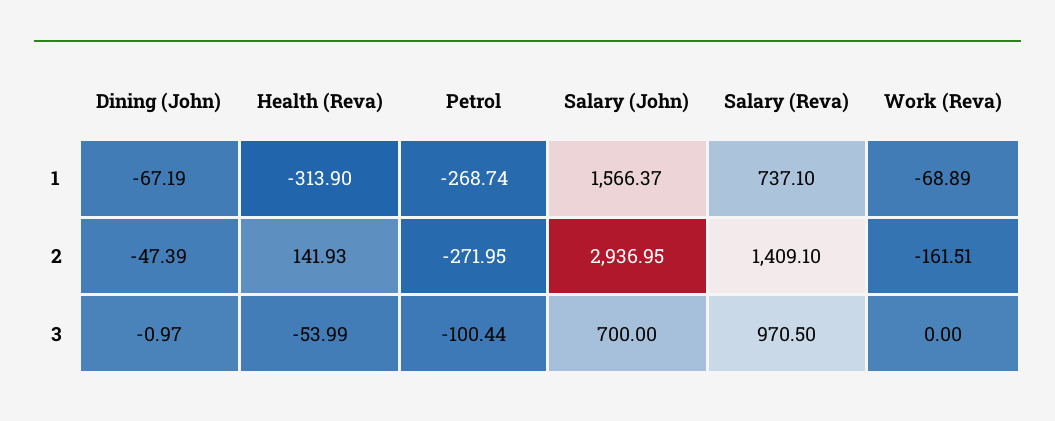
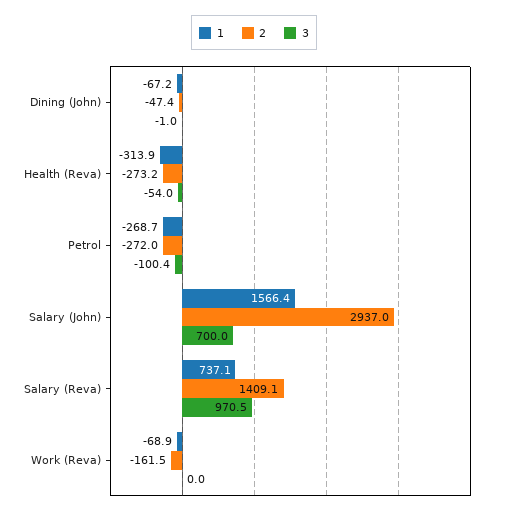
  {
    "1": {
      "Dining (John)": -67.19,
      "Health (Reva)": -313.9,
      "Petrol": -268.74,
      "Salary (John)": 1566.37,
      "Salary (Reva)": 737.1,
      "Work (Reva)": -68.89
    },
    "2": {
      "Dining (John)": -47.39,
-     "Health (Reva)": 141.93,
+     "Health (Reva)": -273.2,
      "Petrol": -271.95,
      "Salary (John)": 2936.95,
      "Salary (Reva)": 1409.1,
      "Work (Reva)": -161.51
    },
    "3": {
      "Dining (John)": -0.97,
      "Health (Reva)": -53.99,
      "Petrol": -100.44,
      "Salary (John)": 700,
      "Salary (Reva)": 970.5,
      "Work (Reva)": 0
    }
  }

